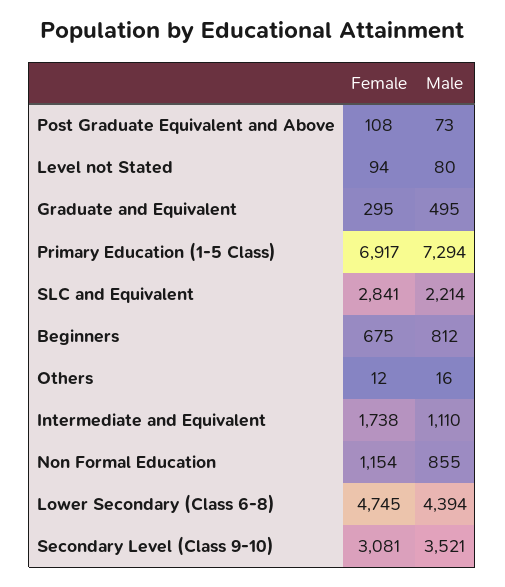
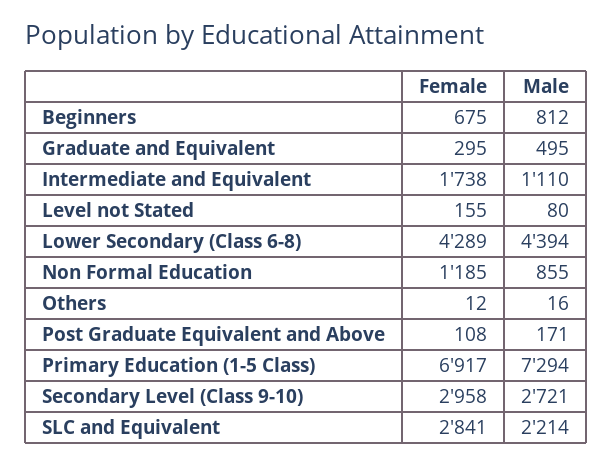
  {
    "Female": {
      "Post Graduate Equivalent and Above": 108,
-     "Level not Stated": 94,
+     "Level not Stated": 155,
      "Graduate and Equivalent": 295,
      "Primary Education (1-5 Class)": 6917,
      "SLC and Equivalent": 2841,
      "Beginners": 675,
      "Others": 12,
      "Intermediate and Equivalent": 1738,
-     "Non Formal Education": 1154,
+     "Non Formal Education": 1185,
-     "Lower Secondary (Class 6-8)": 4745,
+     "Lower Secondary (Class 6-8)": 4289,
-     "Secondary Level (Class 9-10)": 3081
+     "Secondary Level (Class 9-10)": 2958
    },
    "Male": {
-     "Post Graduate Equivalent and Above": 73,
+     "Post Graduate Equivalent and Above": 171,
      "Level not Stated": 80,
      "Graduate and Equivalent": 495,
      "Primary Education (1-5 Class)": 7294,
      "SLC and Equivalent": 2214,
      "Beginners": 812,
      "Others": 16,
      "Intermediate and Equivalent": 1110,
      "Non Formal Education": 855,
      "Lower Secondary (Class 6-8)": 4394,
-     "Secondary Level (Class 9-10)": 3521
+     "Secondary Level (Class 9-10)": 2721
    }
  }

